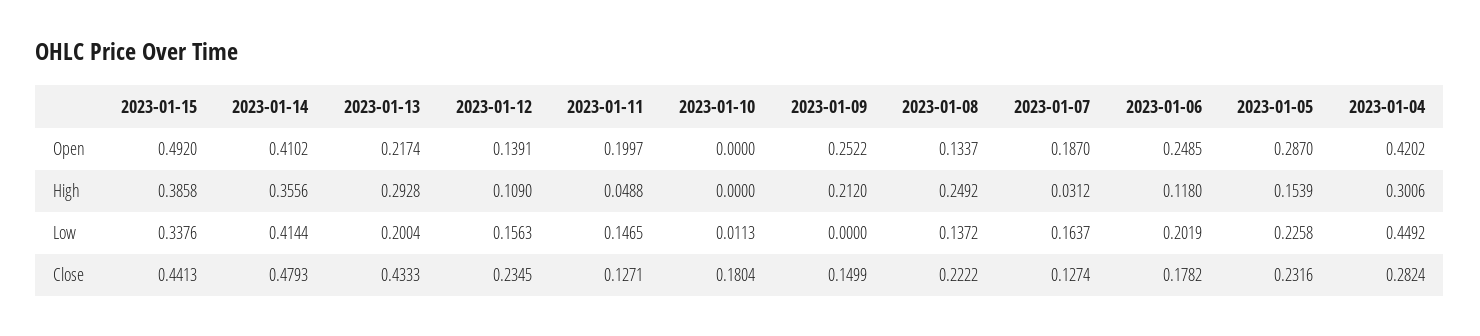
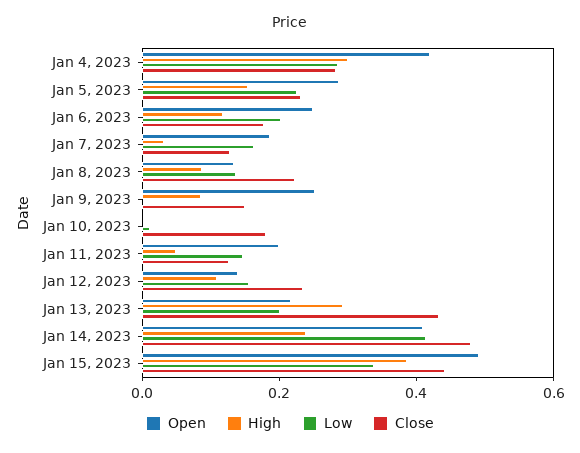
  {
    "Open": {
      "2023-01-15": 0.492,
      "2023-01-14": 0.4102,
      "2023-01-13": 0.2174,
      "2023-01-12": 0.1391,
      "2023-01-11": 0.1997,
      "2023-01-10": 0,
      "2023-01-09": 0.2522,
      "2023-01-08": 0.1337,
      "2023-01-07": 0.187,
      "2023-01-06": 0.2485,
      "2023-01-05": 0.287,
      "2023-01-04": 0.4202
    },
    "High": {
      "2023-01-15": 0.3858,
-     "2023-01-14": 0.3556,
+     "2023-01-14": 0.25,
      "2023-01-13": 0.2928,
      "2023-01-12": 0.109,
      "2023-01-11": 0.0488,
      "2023-01-10": 0,
-     "2023-01-09": 0.212,
+     "2023-01-09": 0.1,
-     "2023-01-08": 0.2492,
+     "2023-01-08": 0.1,
      "2023-01-07": 0.0312,
      "2023-01-06": 0.118,
      "2023-01-05": 0.1539,
      "2023-01-04": 0.3006
    },
    "Low": {
      "2023-01-15": 0.3376,
      "2023-01-14": 0.4144,
      "2023-01-13": 0.2004,
      "2023-01-12": 0.1563,
      "2023-01-11": 0.1465,
      "2023-01-10": 0.0113,
      "2023-01-09": 0,
      "2023-01-08": 0.1372,
      "2023-01-07": 0.1637,
      "2023-01-06": 0.2019,
      "2023-01-05": 0.2258,
-     "2023-01-04": 0.4492
+     "2023-01-04": 0.3
    },
    "Close": {
      "2023-01-15": 0.4413,
      "2023-01-14": 0.4793,
      "2023-01-13": 0.4333,
      "2023-01-12": 0.2345,
      "2023-01-11": 0.1271,
      "2023-01-10": 0.1804,
      "2023-01-09": 0.1499,
      "2023-01-08": 0.2222,
      "2023-01-07": 0.1274,
      "2023-01-06": 0.1782,
      "2023-01-05": 0.2316,
      "2023-01-04": 0.2824
    }
  }

